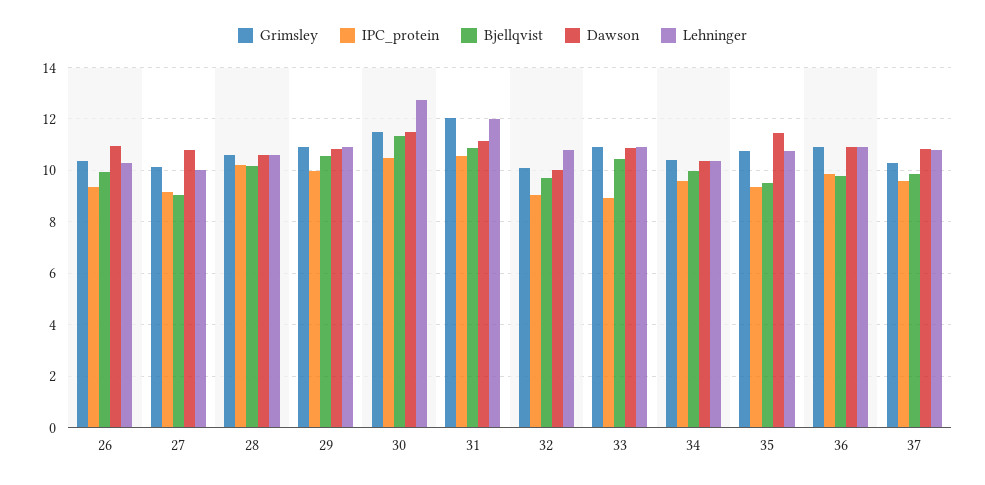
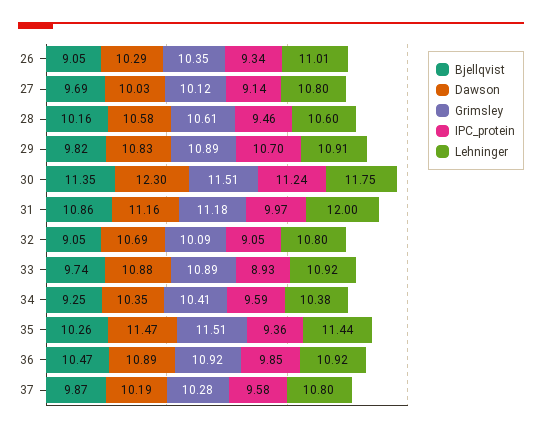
  {
    "Grimsley": {
      "26": 10.35,
      "27": 10.12,
      "28": 10.61,
      "29": 10.89,
      "30": 11.51,
-     "31": 12,
+     "31": 11.18,
      "32": 10.09,
      "33": 10.89,
      "34": 10.41,
-     "35": 10.75,
+     "35": 11.51,
      "36": 10.92,
      "37": 10.28
    },
    "IPC_protein": {
      "26": 9.34,
      "27": 9.14,
-     "28": 10.25,
+     "28": 9.46,
-     "29": 10,
+     "29": 10.7,
-     "30": 10.5,
+     "30": 11.24,
-     "31": 10.5,
+     "31": 9.97,
      "32": 9.05,
      "33": 8.93,
      "34": 9.59,
      "35": 9.36,
      "36": 9.85,
      "37": 9.58
    },
    "Bjellqvist": {
-     "26": 10,
+     "26": 9.05,
-     "27": 9,
+     "27": 9.69,
      "28": 10.16,
-     "29": 10.5,
+     "29": 9.82,
      "30": 11.35,
      "31": 10.86,
-     "32": 9.75,
+     "32": 9.05,
-     "33": 10.5,
+     "33": 9.74,
-     "34": 10,
+     "34": 9.25,
-     "35": 9.5,
+     "35": 10.26,
-     "36": 9.75,
+     "36": 10.47,
      "37": 9.87
    },
    "Dawson": {
-     "26": 11,
+     "26": 10.29,
-     "27": 10.75,
+     "27": 10.03,
      "28": 10.58,
      "29": 10.83,
-     "30": 11.5,
+     "30": 12.3,
      "31": 11.16,
-     "32": 10,
+     "32": 10.69,
      "33": 10.88,
      "34": 10.35,
      "35": 11.47,
      "36": 10.89,
-     "37": 10.75
+     "37": 10.19
    },
    "Lehninger": {
-     "26": 10.25,
+     "26": 11.01,
-     "27": 10,
+     "27": 10.8,
      "28": 10.6,
      "29": 10.91,
-     "30": 12.75,
+     "30": 11.75,
      "31": 12,
      "32": 10.8,
      "33": 10.92,
      "34": 10.38,
-     "35": 10.75,
+     "35": 11.44,
      "36": 10.92,
      "37": 10.8
    }
  }

